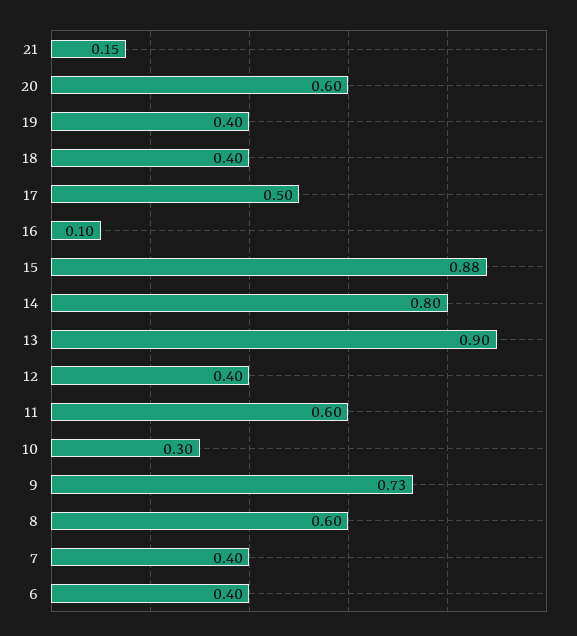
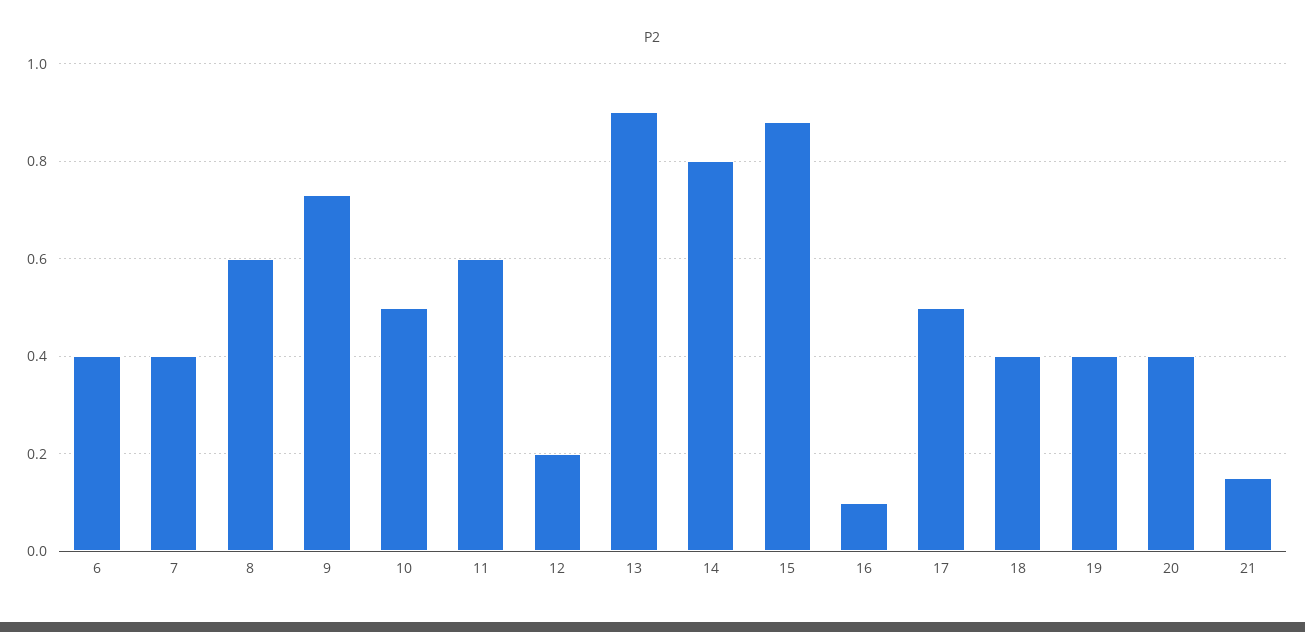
  {
    "21": 0.15,
-   "20": 0.6,
+   "20": 0.4,
    "19": 0.4,
    "18": 0.4,
    "17": 0.5,
    "16": 0.1,
    "15": 0.88,
    "14": 0.8,
    "13": 0.9,
-   "12": 0.4,
+   "12": 0.2,
    "11": 0.6,
-   "10": 0.3,
+   "10": 0.5,
    "9": 0.73,
    "8": 0.6,
    "7": 0.4,
    "6": 0.4
  }

